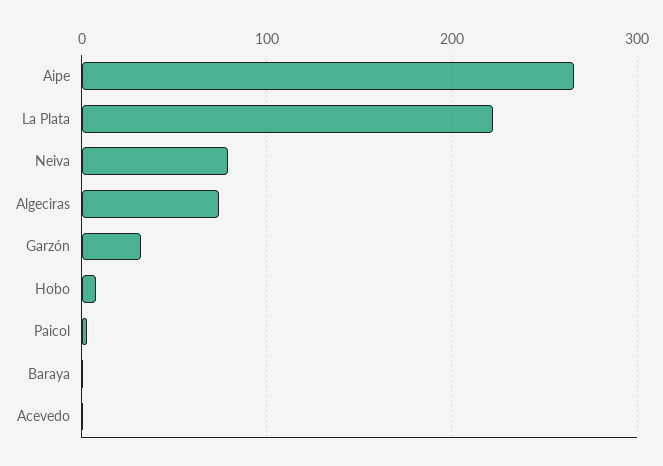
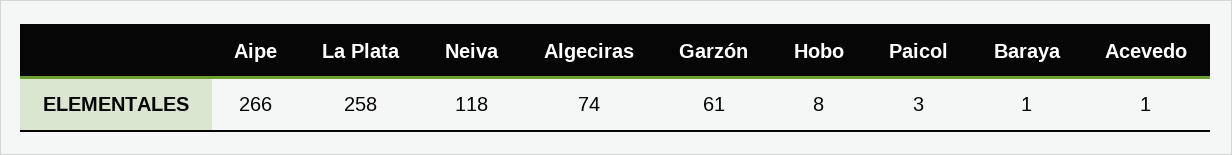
  {
    "Aipe": 266,
-   "La Plata": 220,
+   "La Plata": 258,
-   "Neiva": 80,
+   "Neiva": 118,
    "Algeciras": 74,
-   "Garzón": 30,
+   "Garzón": 61,
    "Hobo": 8,
    "Paicol": 3,
    "Baraya": 1,
    "Acevedo": 1
  }

